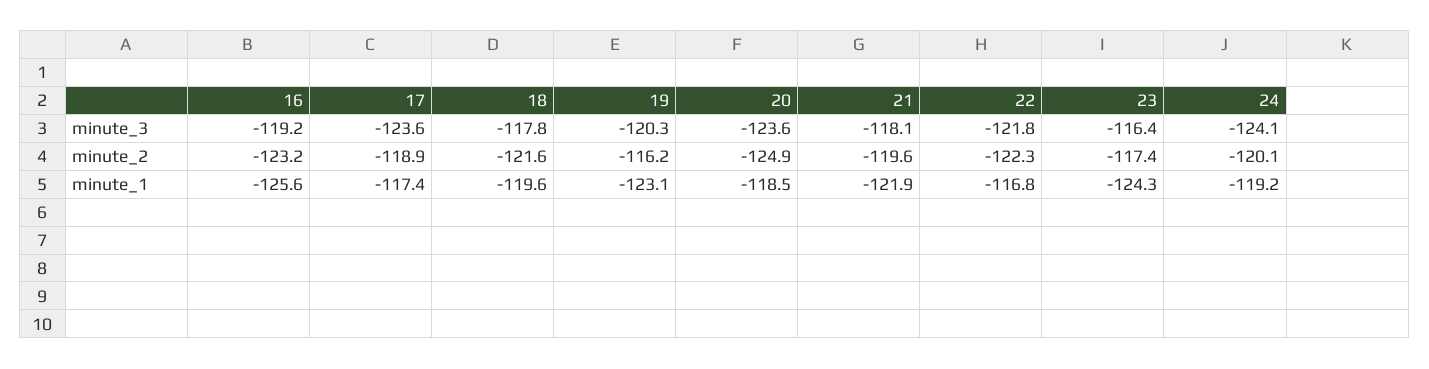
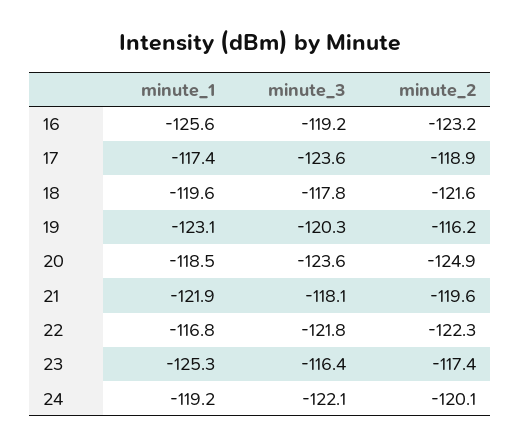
  {
    "16": {
      "minute_3": -119.2,
      "minute_2": -123.2,
      "minute_1": -125.6
    },
    "17": {
      "minute_3": -123.6,
      "minute_2": -118.9,
      "minute_1": -117.4
    },
    "18": {
      "minute_3": -117.8,
      "minute_2": -121.6,
      "minute_1": -119.6
    },
    "19": {
      "minute_3": -120.3,
      "minute_2": -116.2,
      "minute_1": -123.1
    },
    "20": {
      "minute_3": -123.6,
      "minute_2": -124.9,
      "minute_1": -118.5
    },
    "21": {
      "minute_3": -118.1,
      "minute_2": -119.6,
      "minute_1": -121.9
    },
    "22": {
      "minute_3": -121.8,
      "minute_2": -122.3,
      "minute_1": -116.8
    },
    "23": {
      "minute_3": -116.4,
      "minute_2": -117.4,
-     "minute_1": -124.3
+     "minute_1": -125.3
    },
    "24": {
-     "minute_3": -124.1,
+     "minute_3": -122.1,
      "minute_2": -120.1,
      "minute_1": -119.2
    }
  }

